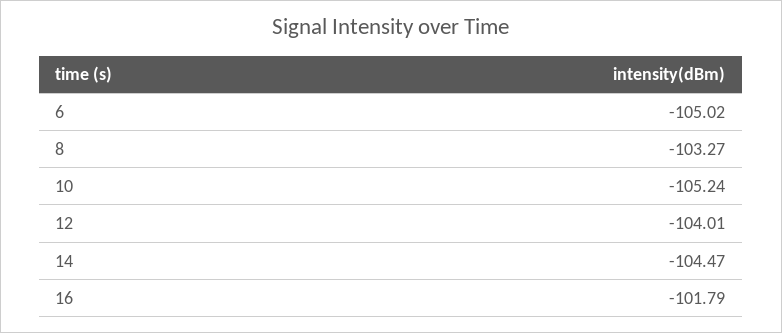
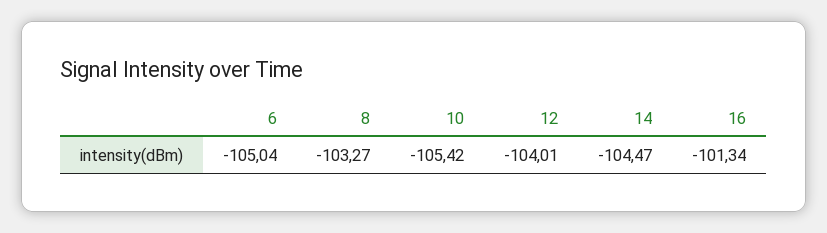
  {
-   "6": -105.02,
+   "6": -105.04,
    "8": -103.27,
-   "10": -105.24,
+   "10": -105.42,
    "12": -104.01,
    "14": -104.47,
-   "16": -101.79
+   "16": -101.34
  }

